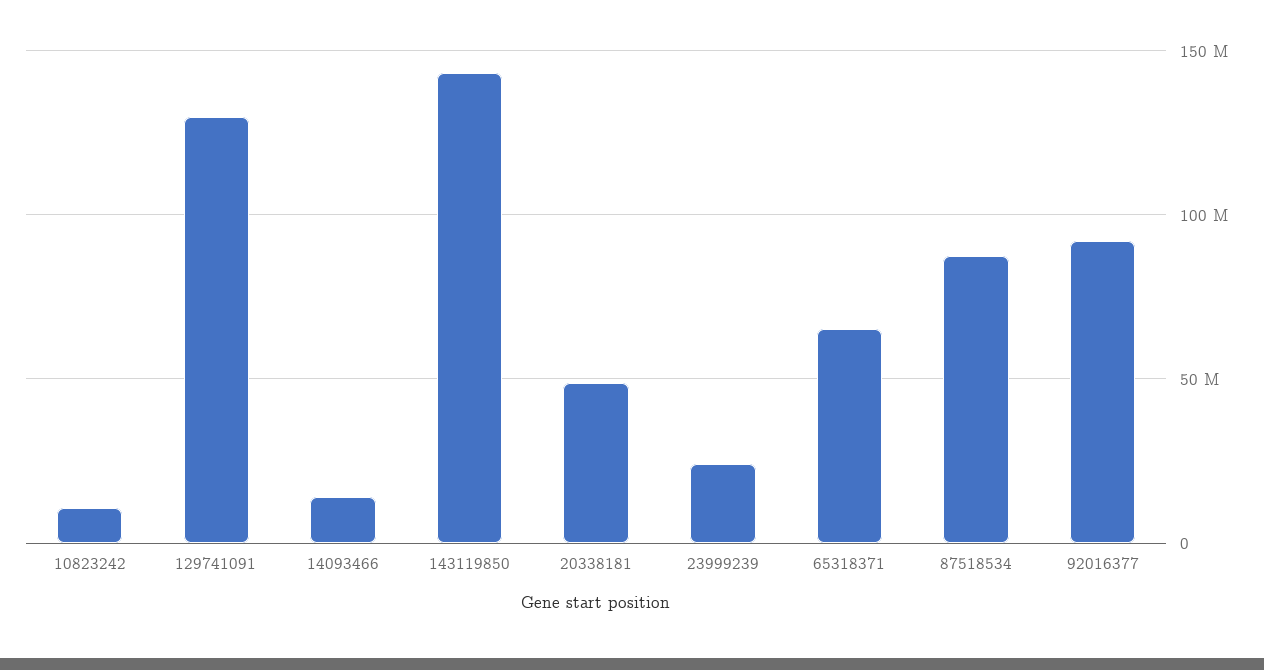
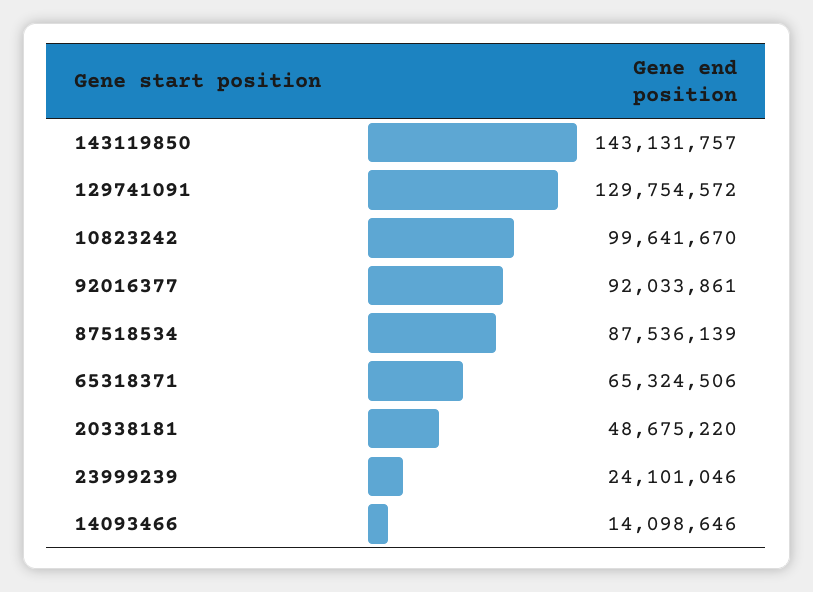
  {
-   "10823242": 10000000,
+   "10823242": 99641670,
    "129741091": 129754572,
    "14093466": 14098646,
    "143119850": 143131757,
    "20338181": 48675220,
    "23999239": 24101046,
    "65318371": 65324506,
    "87518534": 87536139,
    "92016377": 92033861
  }

